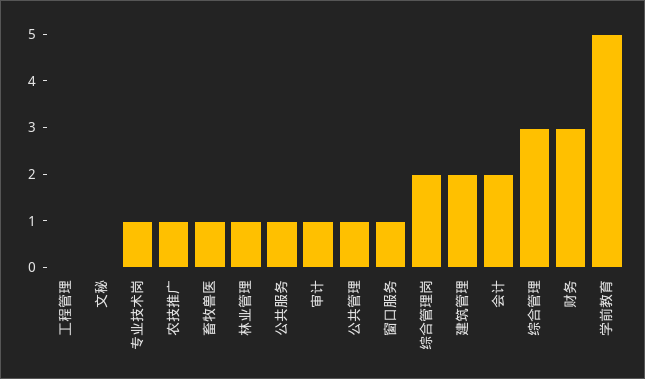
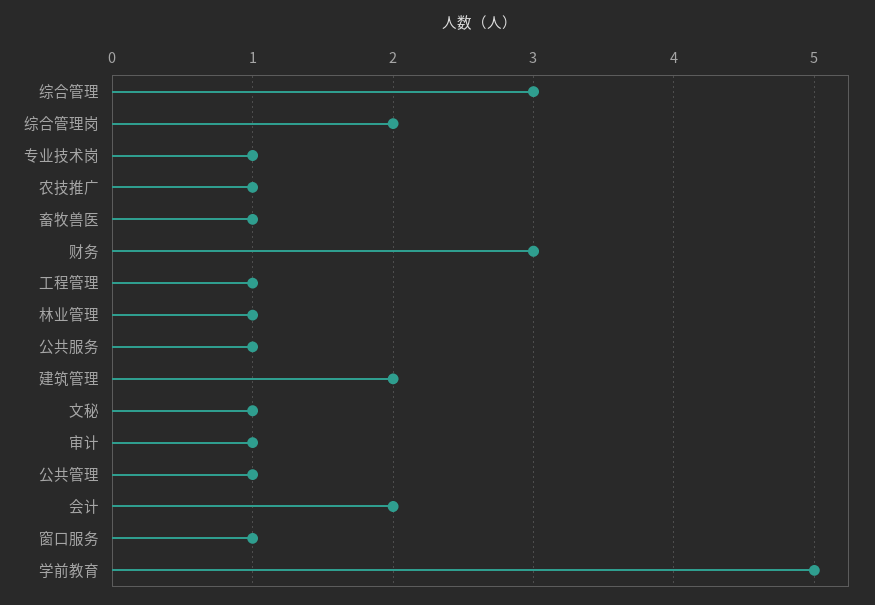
  {
-   "工程管理": 0,
+   "工程管理": 1,
-   "文秘": 0,
+   "文秘": 1,
    "专业技术岗": 1,
    "农技推广": 1,
    "畜牧兽医": 1,
    "林业管理": 1,
    "公共服务": 1,
    "审计": 1,
    "公共管理": 1,
    "窗口服务": 1,
    "综合管理岗": 2,
    "建筑管理": 2,
    "会计": 2,
    "综合管理": 3,
    "财务": 3,
    "学前教育": 5
  }

